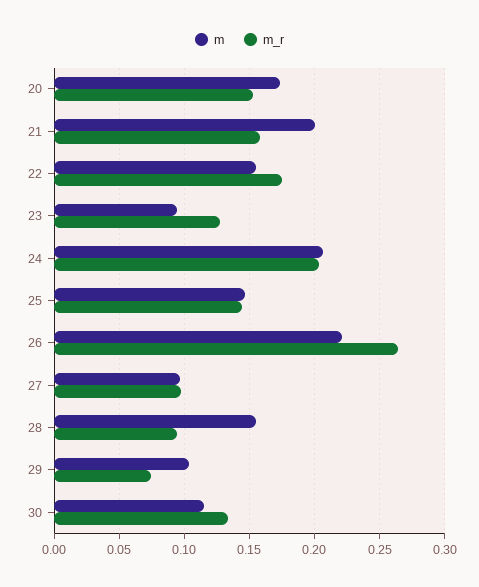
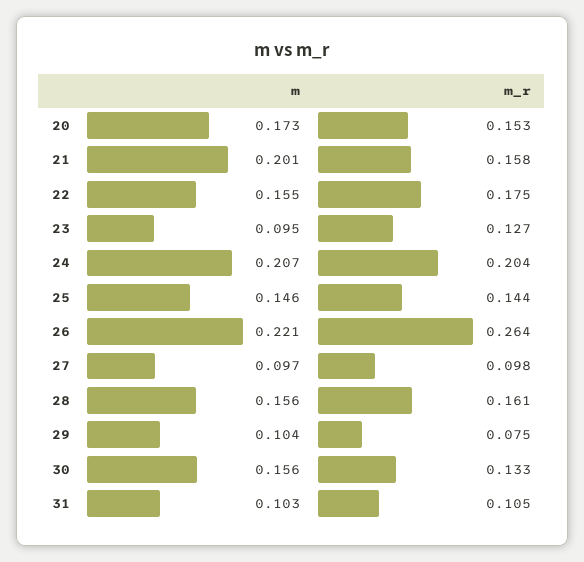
  {
    "m": {
      "20": 0.173,
      "21": 0.201,
      "22": 0.155,
      "23": 0.095,
      "24": 0.207,
      "25": 0.146,
      "26": 0.221,
      "27": 0.097,
      "28": 0.156,
      "29": 0.104,
-     "30": 0.115
+     "30": 0.156,
+     "31": 0.103
    },
    "m_r": {
      "20": 0.153,
      "21": 0.158,
      "22": 0.175,
      "23": 0.127,
      "24": 0.204,
      "25": 0.144,
      "26": 0.264,
      "27": 0.098,
-     "28": 0.095,
+     "28": 0.161,
      "29": 0.075,
-     "30": 0.133
+     "30": 0.133,
+     "31": 0.105
    }
  }

